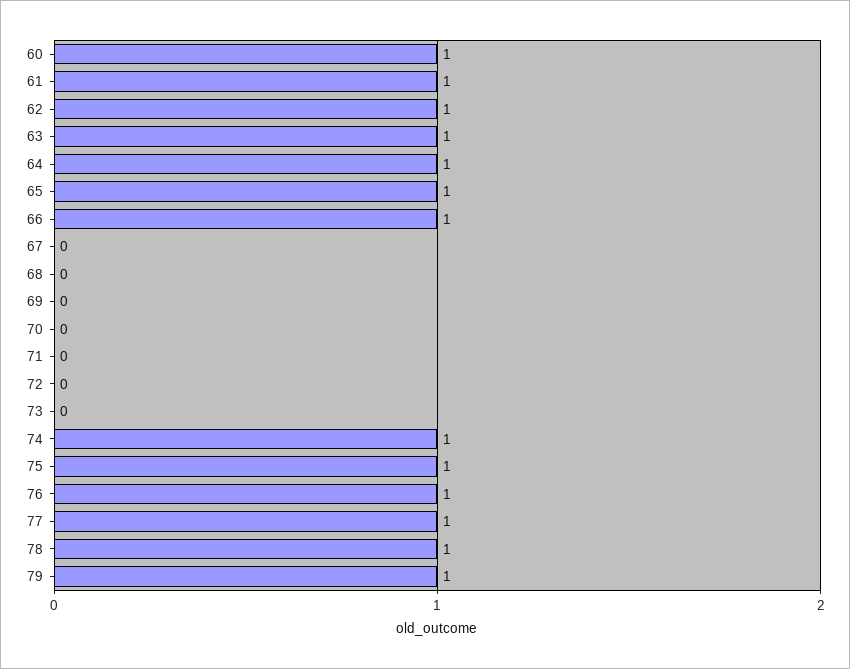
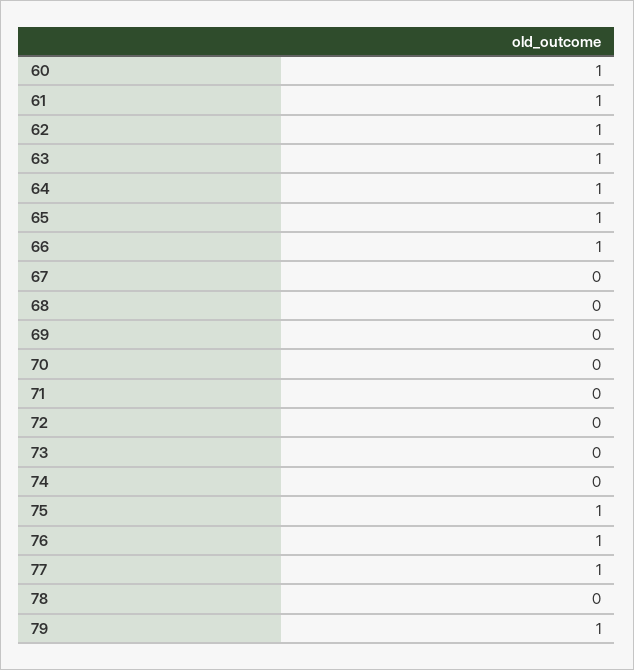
  {
    "60": 1,
    "61": 1,
    "62": 1,
    "63": 1,
    "64": 1,
    "65": 1,
    "66": 1,
    "67": 0,
    "68": 0,
    "69": 0,
    "70": 0,
    "71": 0,
    "72": 0,
    "73": 0,
-   "74": 1,
+   "74": 0,
    "75": 1,
    "76": 1,
    "77": 1,
-   "78": 1,
+   "78": 0,
    "79": 1
  }

